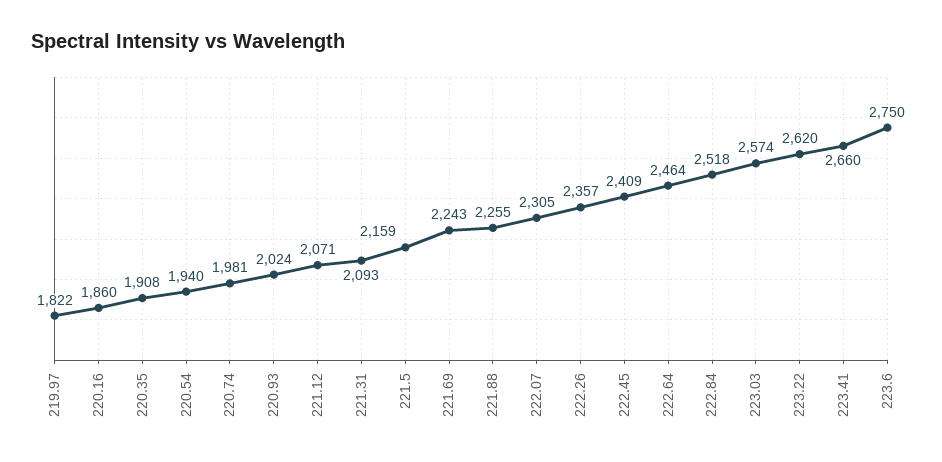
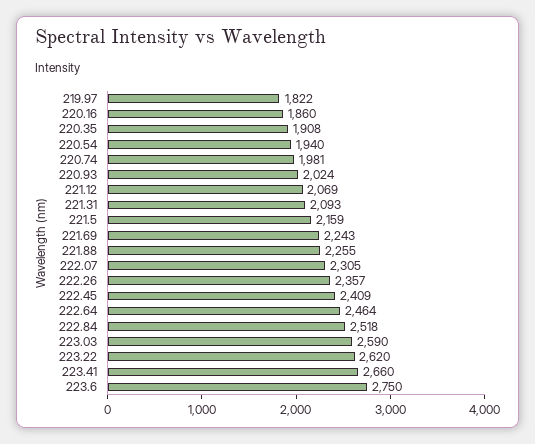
  {
    "219.97": 1822,
    "220.16": 1860,
    "220.35": 1908,
    "220.54": 1940,
    "220.74": 1981,
    "220.93": 2024,
-   "221.12": 2071,
+   "221.12": 2069,
    "221.31": 2093,
    "221.5": 2159,
    "221.69": 2243,
    "221.88": 2255,
    "222.07": 2305,
    "222.26": 2357,
    "222.45": 2409,
    "222.64": 2464,
    "222.84": 2518,
-   "223.03": 2574,
+   "223.03": 2590,
    "223.22": 2620,
    "223.41": 2660,
    "223.6": 2750
  }

